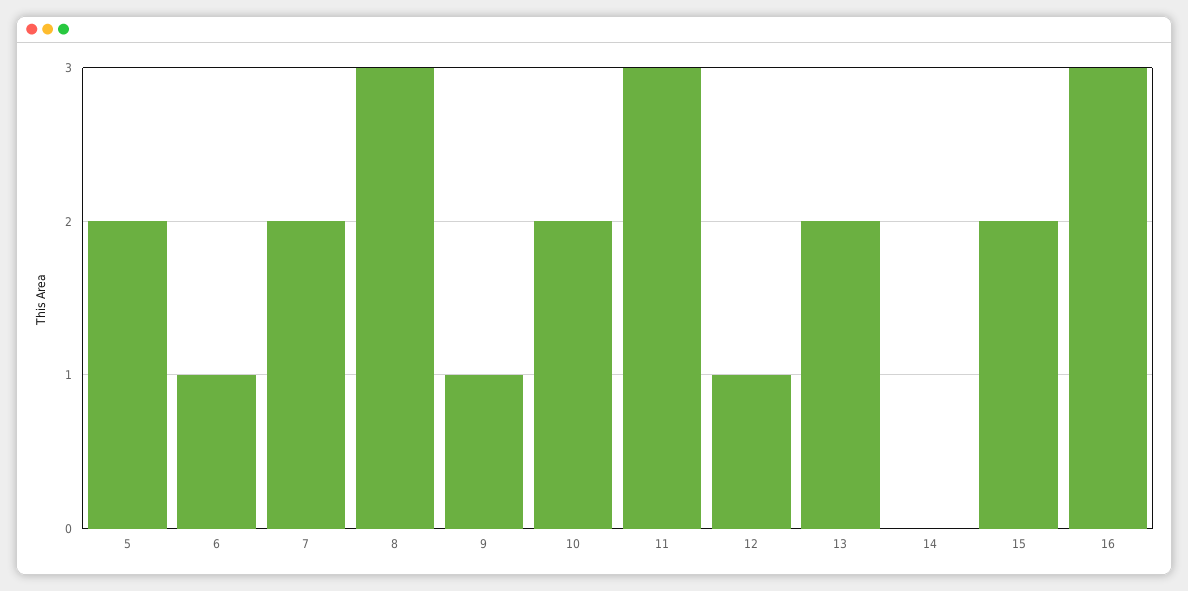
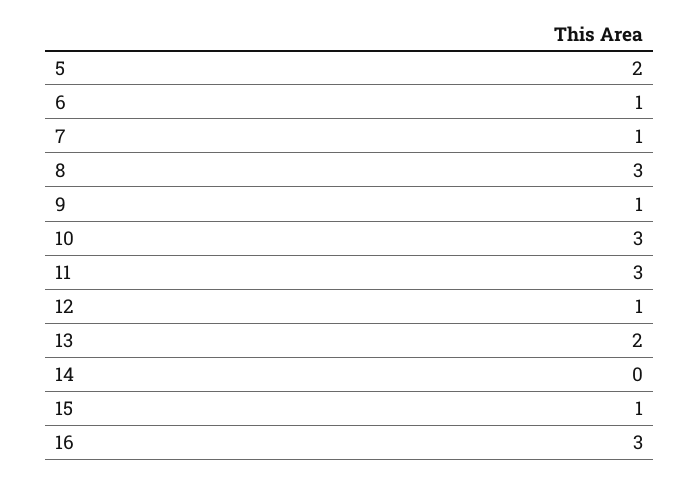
  {
    "5": 2,
    "6": 1,
-   "7": 2,
+   "7": 1,
    "8": 3,
    "9": 1,
-   "10": 2,
+   "10": 3,
    "11": 3,
    "12": 1,
    "13": 2,
    "14": 0,
-   "15": 2,
+   "15": 1,
    "16": 3
  }

